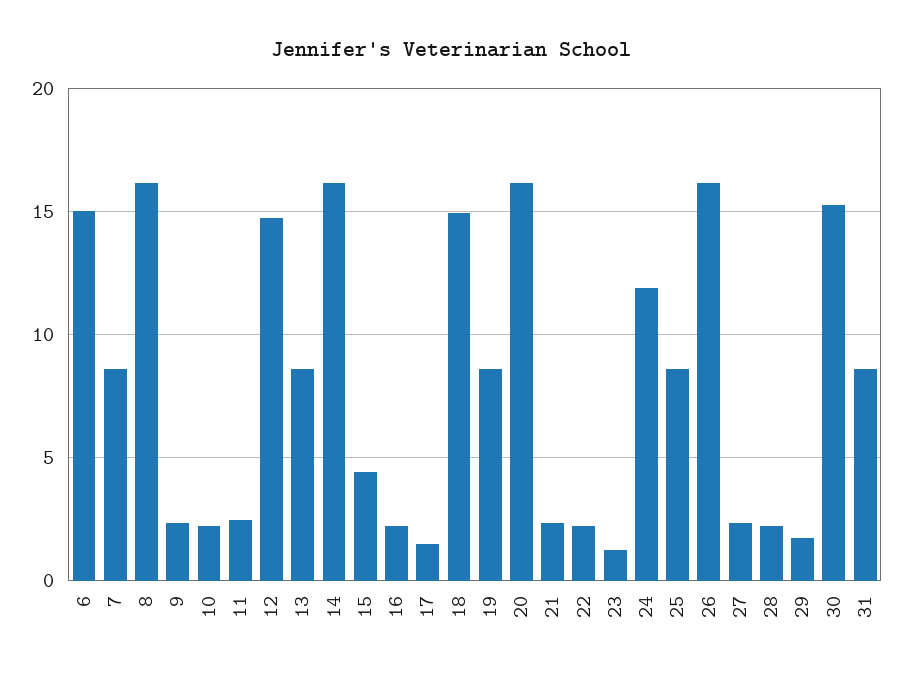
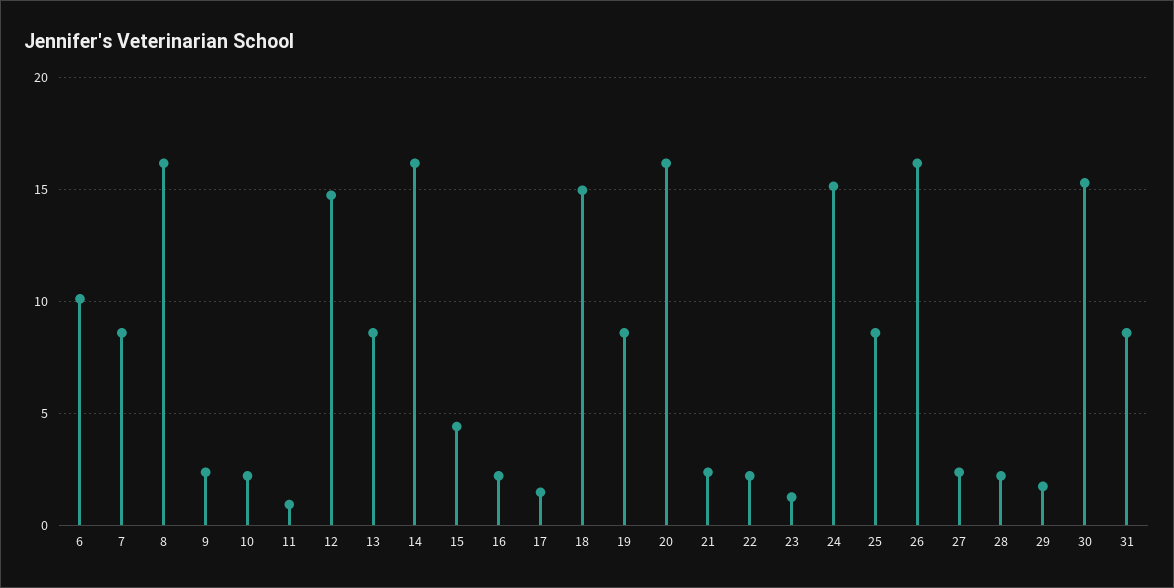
  {
-   "6": 15,
+   "6": 10,
    "7": 8.5,
    "8": 16,
    "9": 2.5,
    "10": 2,
-   "11": 2.5,
+   "11": 1,
    "12": 14.5,
    "13": 8.5,
    "14": 16,
    "15": 4.5,
    "16": 2,
    "17": 1.5,
    "18": 15,
    "19": 8.5,
    "20": 16,
    "21": 2.5,
    "22": 2,
    "23": 1.5,
-   "24": 12,
+   "24": 15,
    "25": 8.5,
    "26": 16,
    "27": 2.5,
    "28": 2,
    "29": 1.5,
    "30": 15.5,
    "31": 8.5
  }

